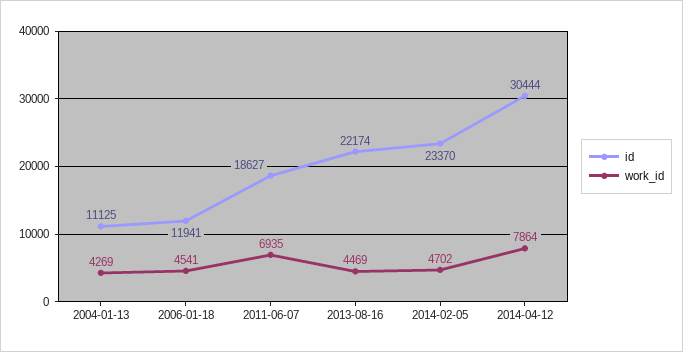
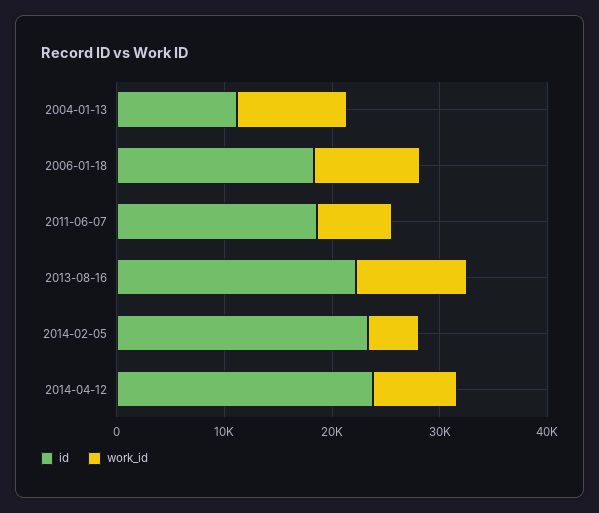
  {
    "id": {
      "2004-01-13": 11125,
-     "2006-01-18": 11941,
+     "2006-01-18": 18000,
      "2011-06-07": 18627,
      "2013-08-16": 22174,
      "2014-02-05": 23370,
-     "2014-04-12": 30444
+     "2014-04-12": 24000
    },
    "work_id": {
-     "2004-01-13": 4269,
+     "2004-01-13": 10000,
-     "2006-01-18": 4541,
+     "2006-01-18": 10000,
      "2011-06-07": 6935,
-     "2013-08-16": 4469,
+     "2013-08-16": 10000,
      "2014-02-05": 4702,
      "2014-04-12": 7864
    }
  }

